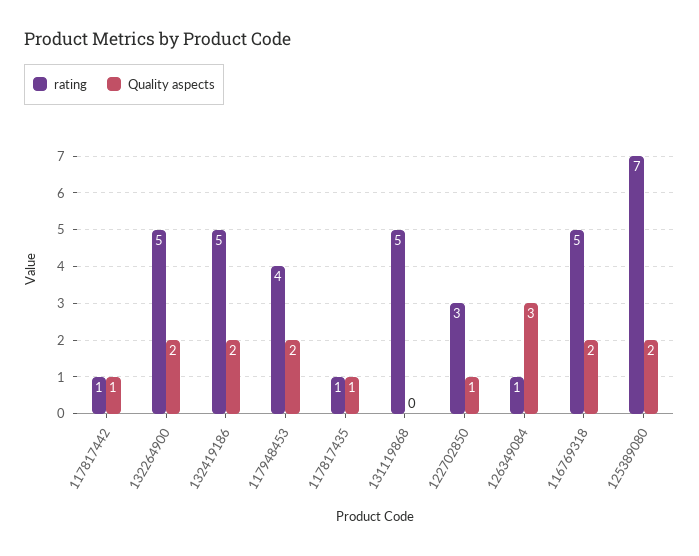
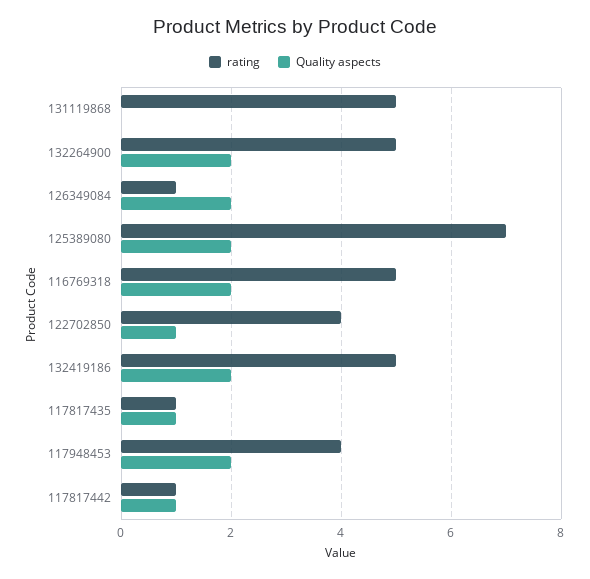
  {
    "rating": {
      "117817442": 1,
      "132264900": 5,
      "132419186": 5,
      "117948453": 4,
      "117817435": 1,
      "131119868": 5,
-     "122702850": 3,
+     "122702850": 4,
      "126349084": 1,
      "116769318": 5,
      "125389080": 7
    },
    "Quality aspects": {
      "117817442": 1,
      "132264900": 2,
      "132419186": 2,
      "117948453": 2,
      "117817435": 1,
      "131119868": 0,
      "122702850": 1,
-     "126349084": 3,
+     "126349084": 2,
      "116769318": 2,
      "125389080": 2
    }
  }

